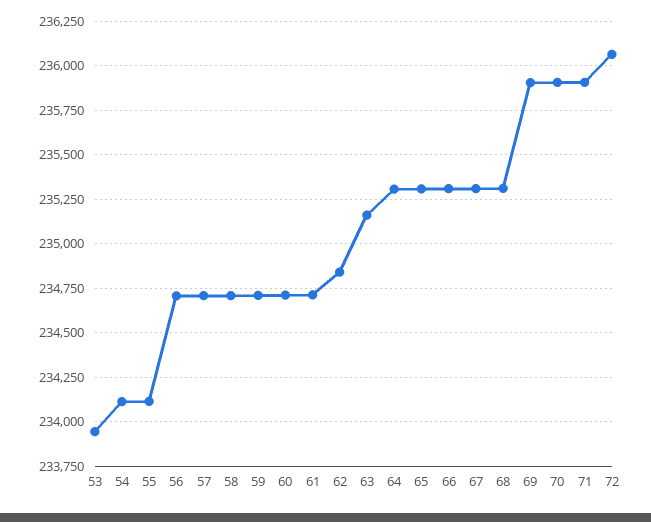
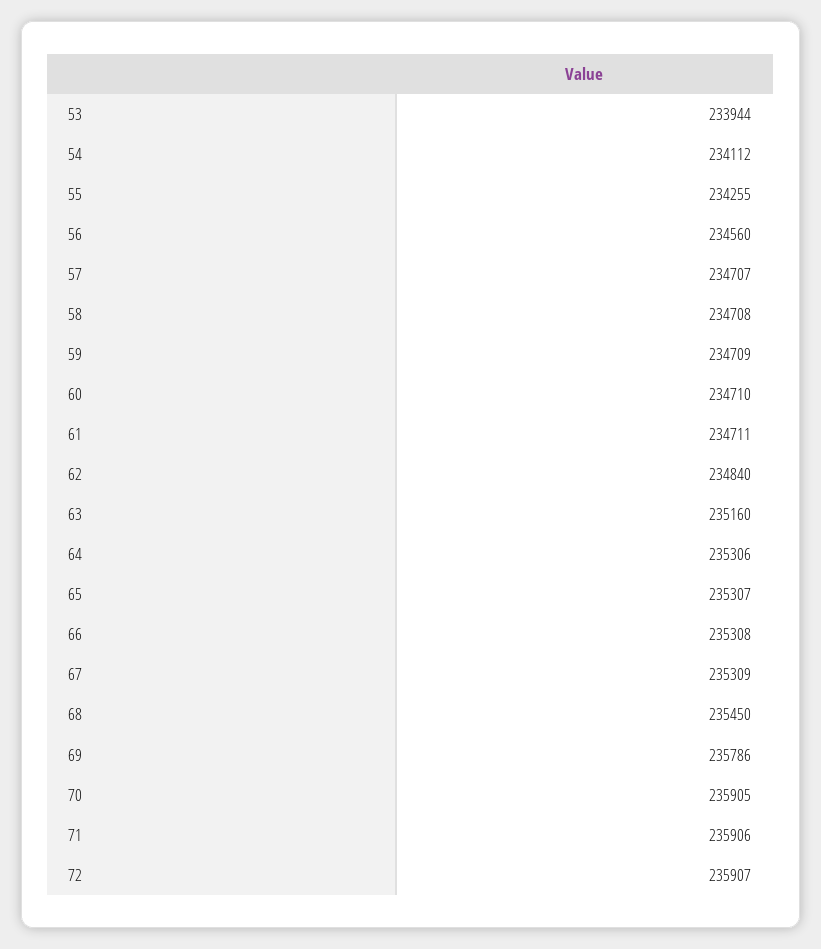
  {
    "53": 233944,
    "54": 234112,
-   "55": 234100,
+   "55": 234255,
-   "56": 234700,
+   "56": 234560,
    "57": 234707,
    "58": 234708,
    "59": 234709,
    "60": 234710,
    "61": 234711,
    "62": 234840,
    "63": 235160,
    "64": 235306,
    "65": 235307,
    "66": 235308,
    "67": 235309,
-   "68": 235300,
+   "68": 235450,
-   "69": 235900,
+   "69": 235786,
    "70": 235905,
    "71": 235906,
-   "72": 236050
+   "72": 235907
  }

